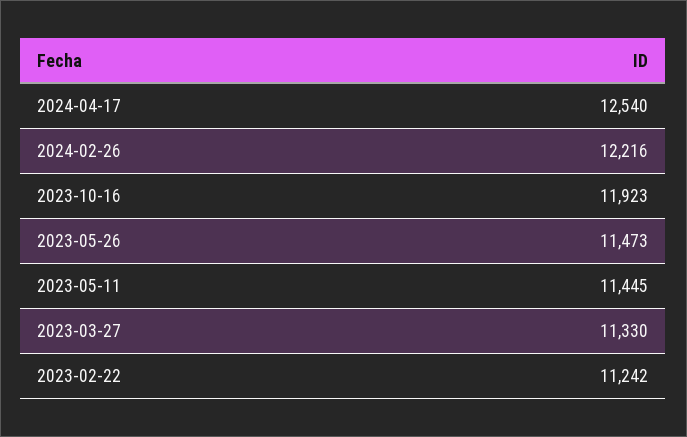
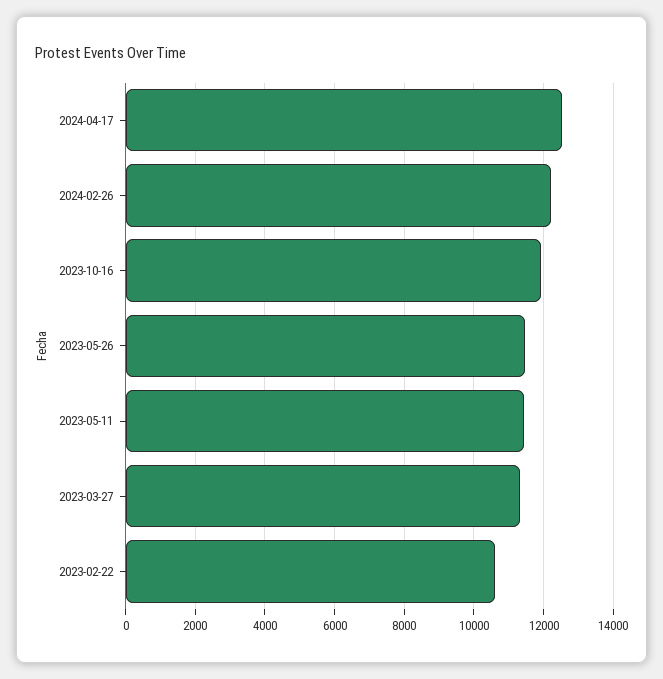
  {
    "2024-04-17": 12540,
    "2024-02-26": 12216,
    "2023-10-16": 11923,
    "2023-05-26": 11473,
    "2023-05-11": 11445,
    "2023-03-27": 11330,
-   "2023-02-22": 11242
+   "2023-02-22": 10600
  }

